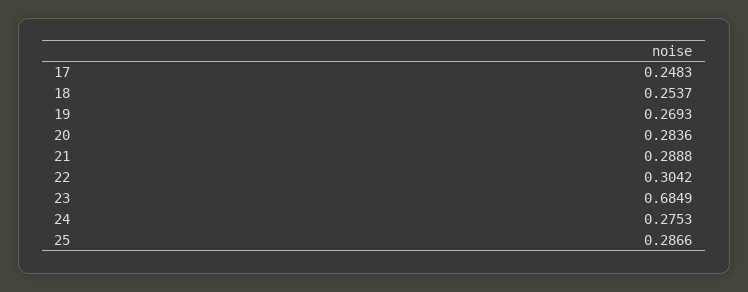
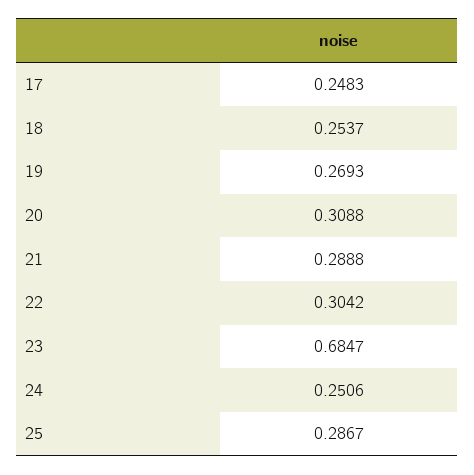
  {
    "17": 0.2483,
    "18": 0.2537,
    "19": 0.2693,
-   "20": 0.2836,
+   "20": 0.3088,
    "21": 0.2888,
    "22": 0.3042,
-   "23": 0.6849,
+   "23": 0.6847,
-   "24": 0.2753,
+   "24": 0.2506,
-   "25": 0.2866
+   "25": 0.2867
  }

